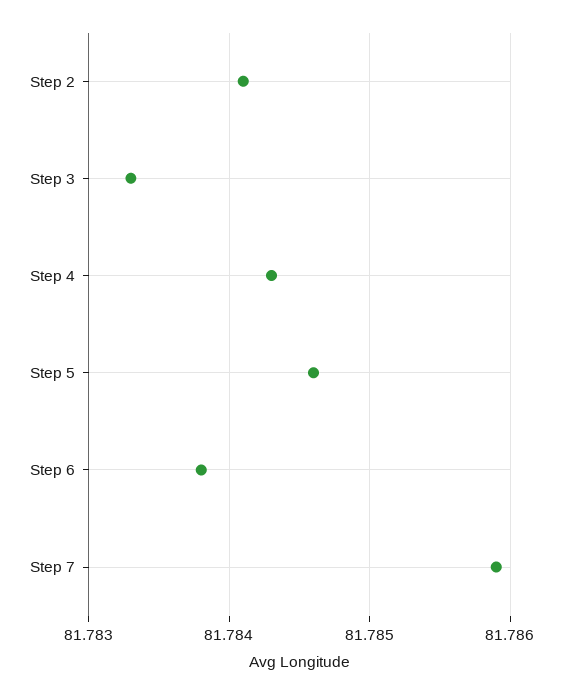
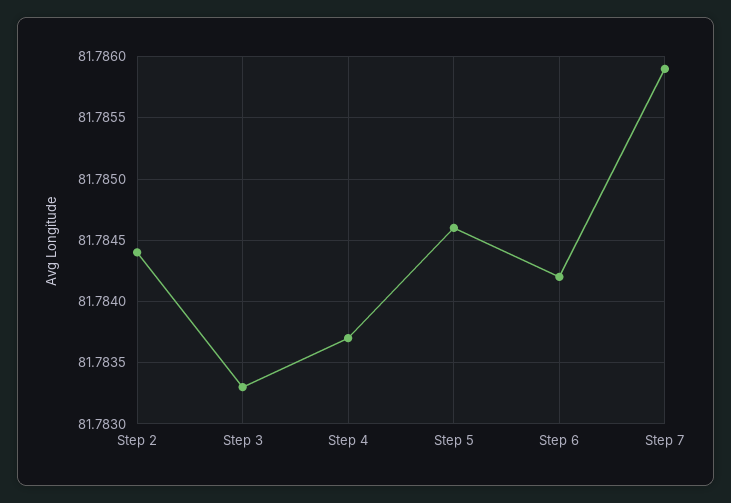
  {
-   "Step 2": 81.7841,
+   "Step 2": 81.7844,
    "Step 3": 81.7833,
-   "Step 4": 81.7843,
+   "Step 4": 81.7837,
    "Step 5": 81.7846,
-   "Step 6": 81.7838,
+   "Step 6": 81.7842,
    "Step 7": 81.7859
  }

